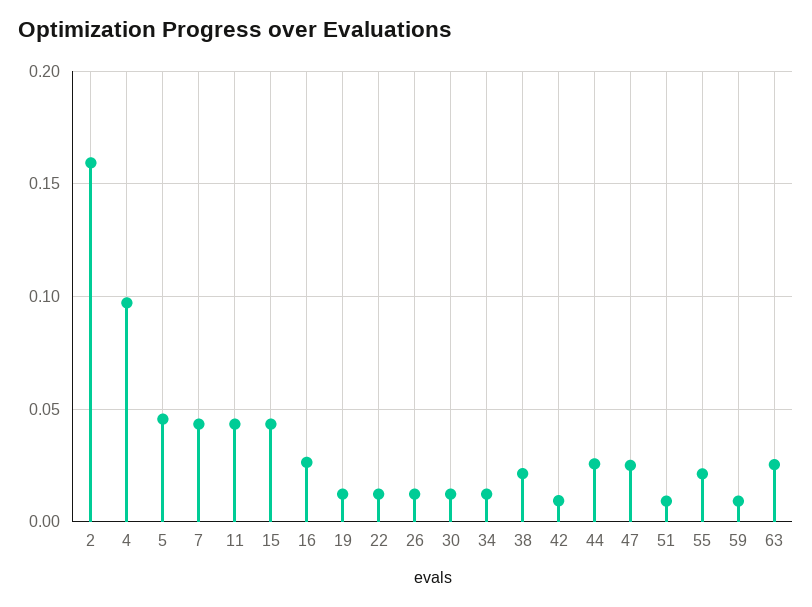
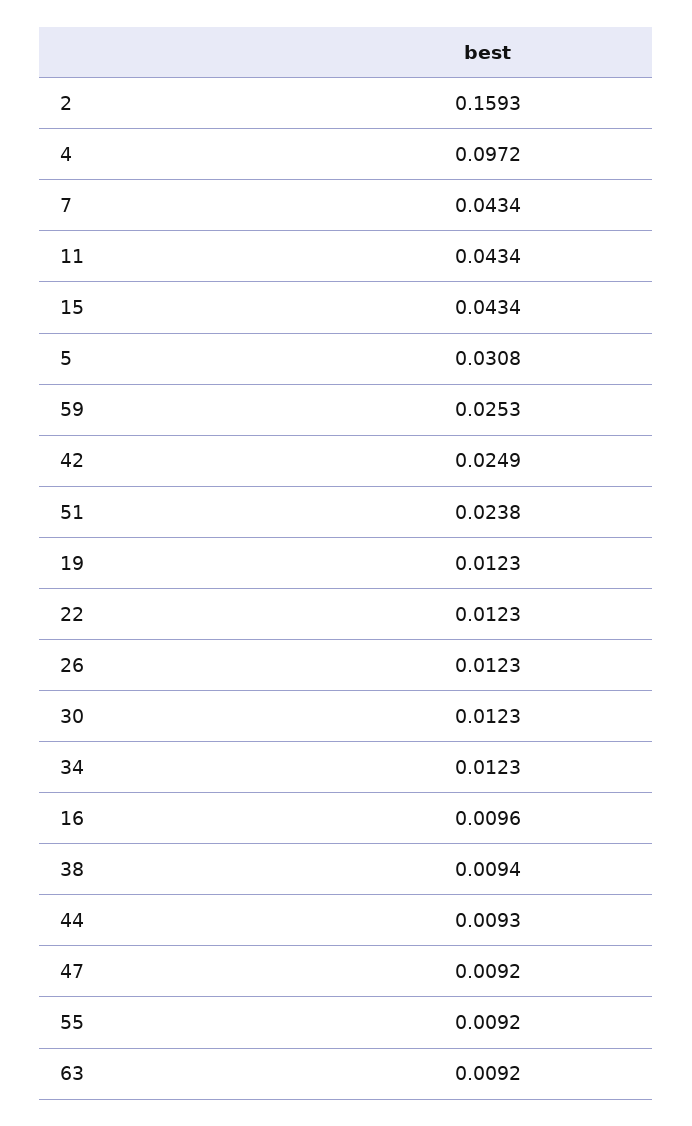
  {
    "2": 0.1593,
    "4": 0.0972,
-   "5": 0.045,
+   "5": 0.0308,
    "7": 0.0434,
    "11": 0.0434,
    "15": 0.0434,
-   "16": 0.025,
+   "16": 0.0096,
    "19": 0.0123,
    "22": 0.0123,
    "26": 0.0123,
    "30": 0.0123,
    "34": 0.0123,
-   "38": 0.02,
+   "38": 0.0094,
-   "42": 0.01,
+   "42": 0.0249,
-   "44": 0.025,
+   "44": 0.0093,
-   "47": 0.025,
+   "47": 0.0092,
-   "51": 0.01,
+   "51": 0.0238,
-   "55": 0.02,
+   "55": 0.0092,
-   "59": 0.01,
+   "59": 0.0253,
-   "63": 0.025
+   "63": 0.0092
  }

